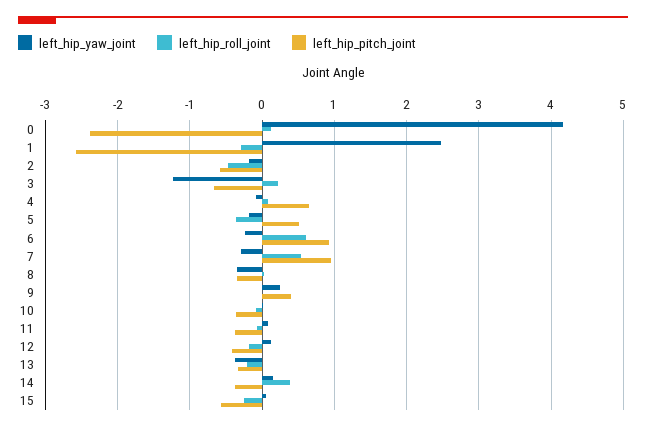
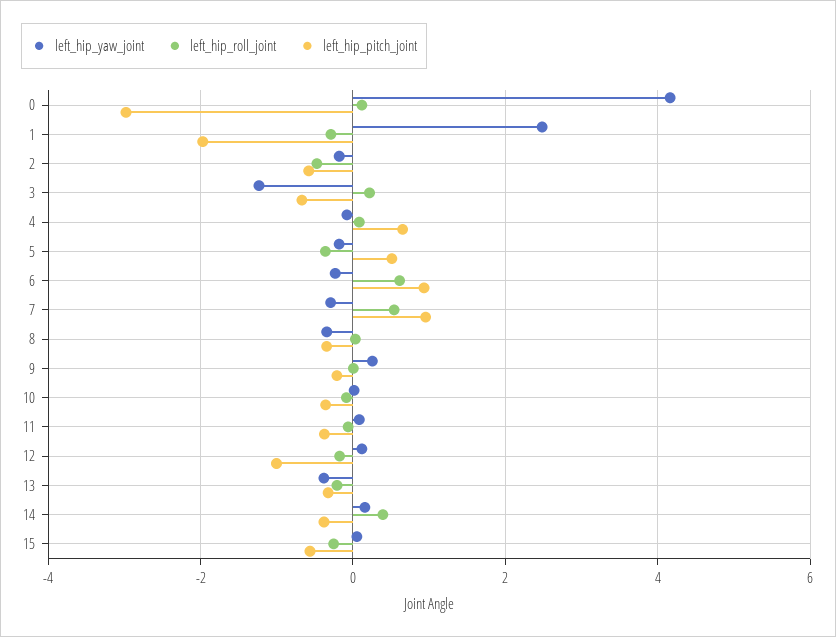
  {
    "left_hip_yaw_joint": {
      "0": 4.2,
      "1": 2.5,
      "2": -0.2,
      "3": -1.2,
      "4": -0.1,
      "5": -0.2,
      "6": -0.2,
      "7": -0.3,
      "8": -0.3,
      "9": 0.3,
      "10": 0,
      "11": 0.1,
      "12": 0.1,
      "13": -0.4,
      "14": 0.2,
      "15": 0.1
    },
    "left_hip_roll_joint": {
      "0": 0.1,
      "1": -0.3,
      "2": -0.5,
      "3": 0.2,
      "4": 0.1,
      "5": -0.4,
      "6": 0.6,
      "7": 0.5,
      "8": 0,
      "9": 0,
      "10": -0.1,
      "11": -0.1,
      "12": -0.2,
      "13": -0.2,
      "14": 0.4,
      "15": -0.3
    },
    "left_hip_pitch_joint": {
-     "0": -2.4,
+     "0": -3,
-     "1": -2.6,
+     "1": -2,
      "2": -0.6,
      "3": -0.7,
      "4": 0.7,
      "5": 0.5,
      "6": 0.9,
      "7": 1,
      "8": -0.3,
-     "9": 0.4,
+     "9": -0.2,
      "10": -0.4,
      "11": -0.4,
-     "12": -0.4,
+     "12": -1,
      "13": -0.3,
      "14": -0.4,
      "15": -0.6
    }
  }

